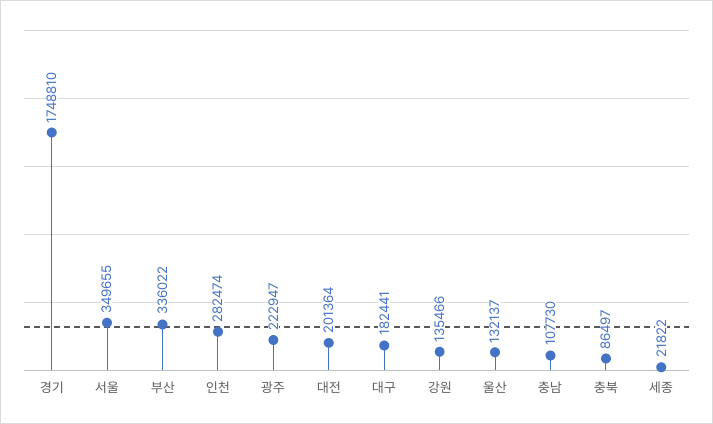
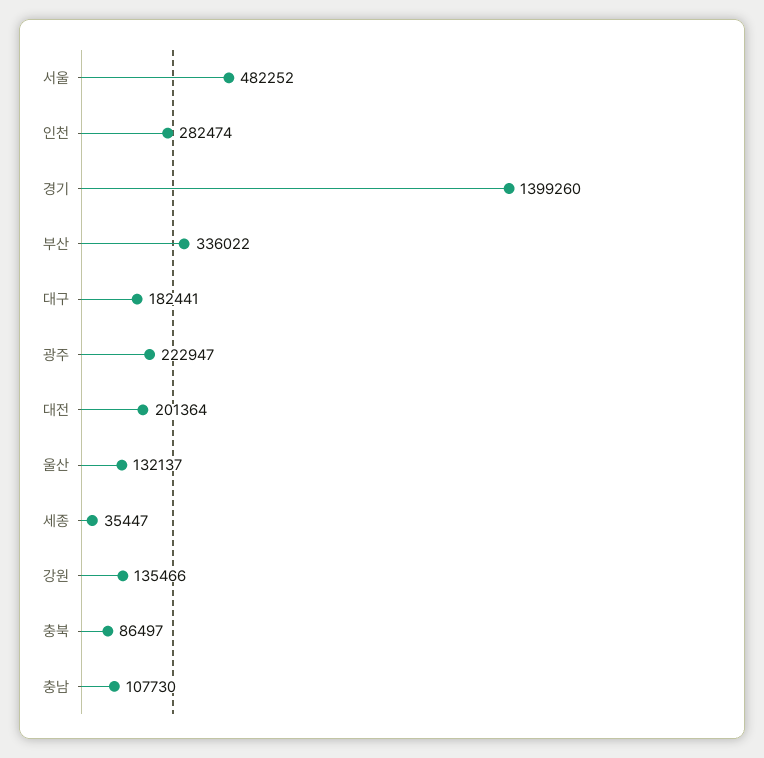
  {
-   "경기": 1748810,
+   "경기": 1399260,
-   "서울": 349655,
+   "서울": 482252,
    "부산": 336022,
    "인천": 282474,
    "광주": 222947,
    "대전": 201364,
    "대구": 182441,
    "강원": 135466,
    "울산": 132137,
    "충남": 107730,
    "충북": 86497,
-   "세종": 21822
+   "세종": 35447
  }

